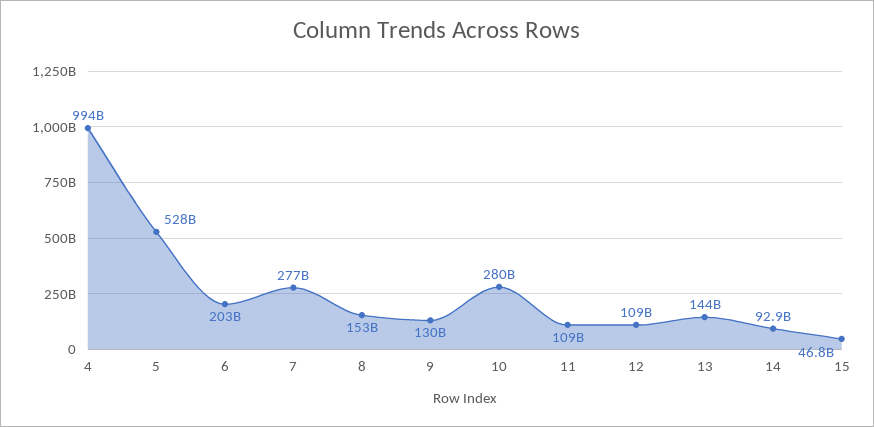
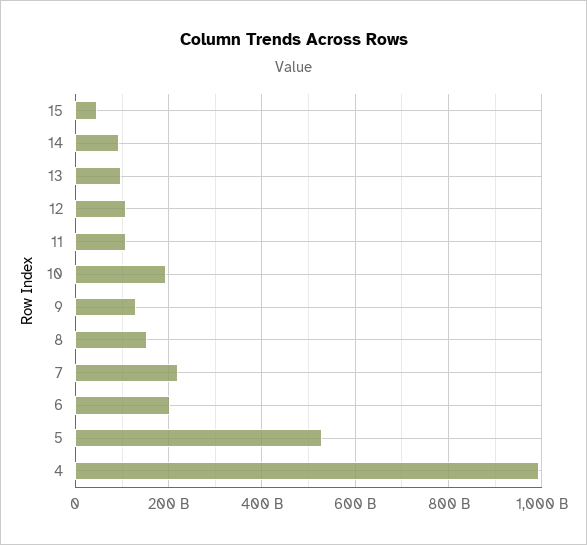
  {
    "4": 994000000000,
    "5": 528000000000,
    "6": 203000000000,
-   "7": 277000000000,
+   "7": 220000000000,
    "8": 153000000000,
    "9": 130000000000,
-   "10": 280000000000,
+   "10": 200000000000,
    "11": 109000000000,
    "12": 109000000000,
-   "13": 144000000000,
+   "13": 100000000000,
    "14": 92900000000,
    "15": 46800000000
  }

